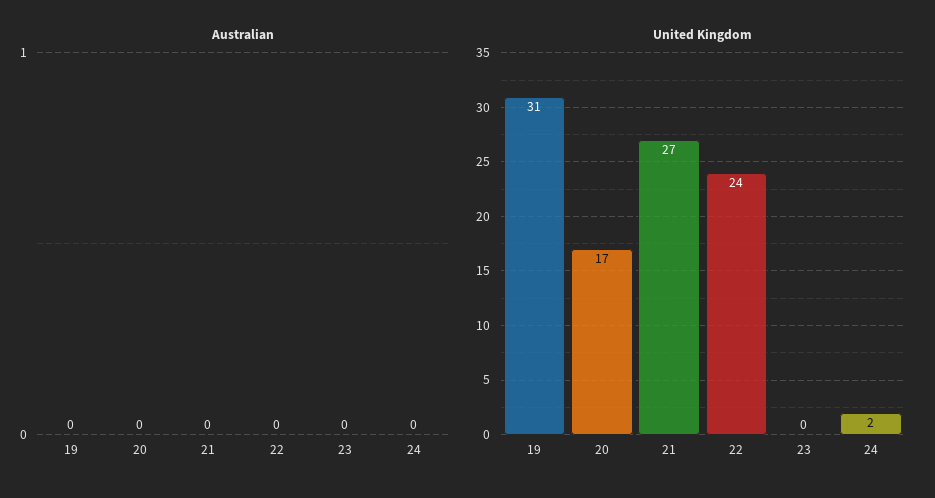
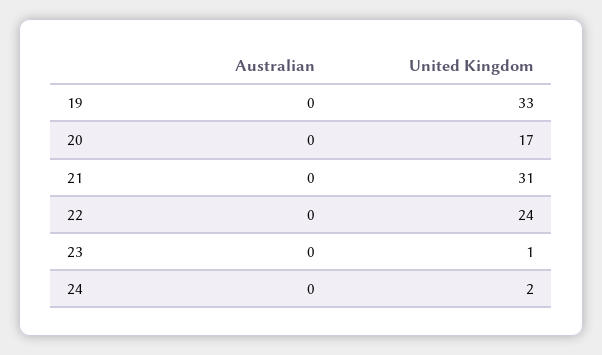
  {
    "Australian": {
      "19": 0,
      "20": 0,
      "21": 0,
      "22": 0,
      "23": 0,
      "24": 0
    },
    "United Kingdom": {
-     "19": 31,
+     "19": 33,
      "20": 17,
-     "21": 27,
+     "21": 31,
      "22": 24,
-     "23": 0,
+     "23": 1,
      "24": 2
    }
  }

